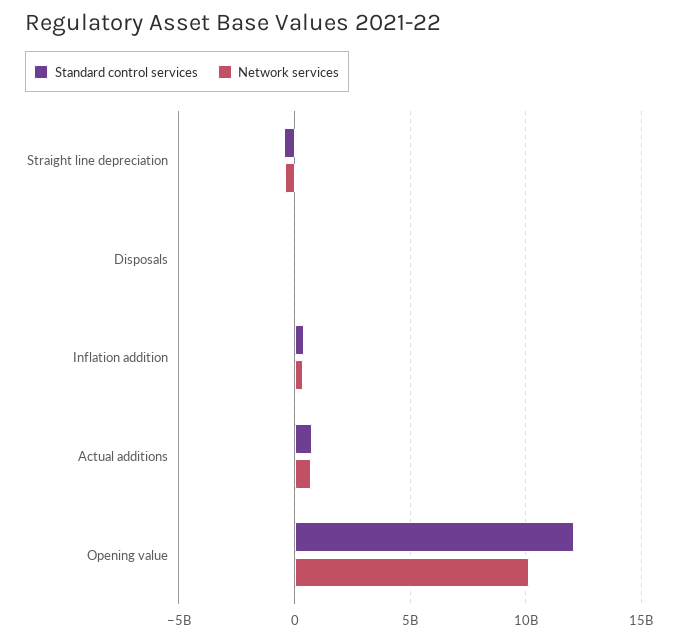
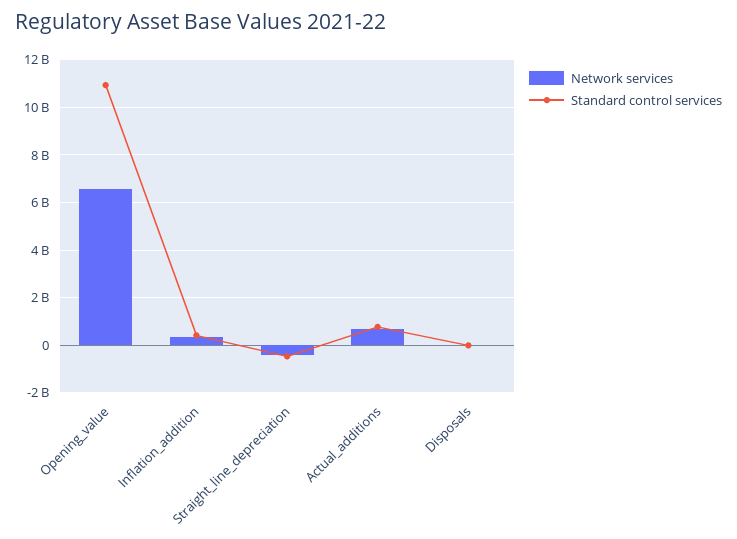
  {
    "Standard control services": {
      "Straight line depreciation": -500000000,
      "Disposals": 0,
      "Inflation addition": 500000000,
      "Actual additions": 1000000000,
-     "Opening value": 12000000000
+     "Opening value": 11000000000
    },
    "Network services": {
      "Straight line depreciation": -500000000,
      "Disposals": 0,
      "Inflation addition": 500000000,
      "Actual additions": 500000000,
-     "Opening value": 10000000000
+     "Opening value": 6500000000
    }
  }

